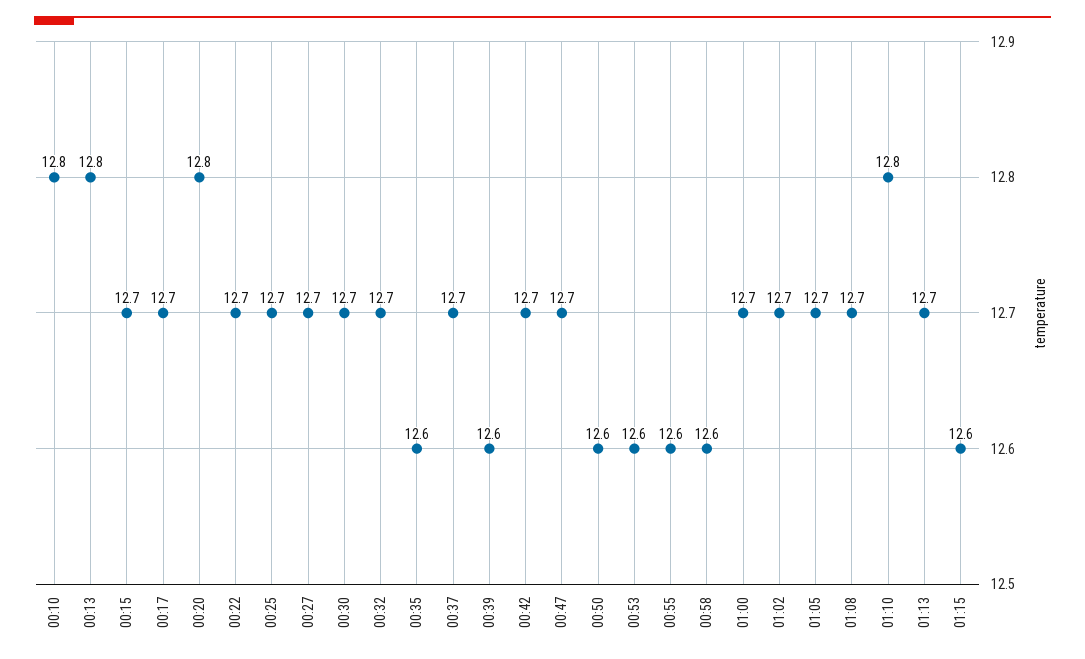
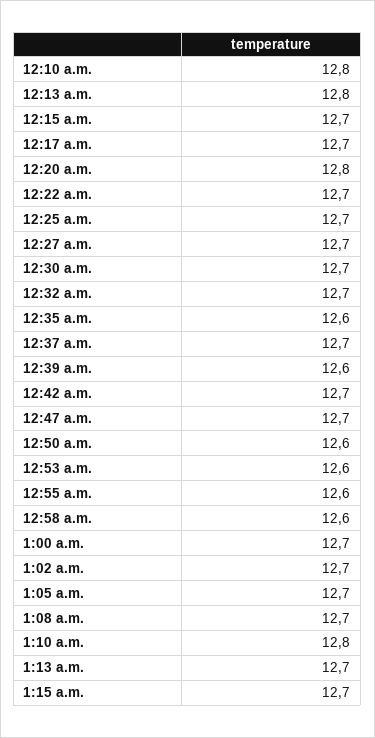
  {
    "00:10": 12.8,
    "00:13": 12.8,
    "00:15": 12.7,
    "00:17": 12.7,
    "00:20": 12.8,
    "00:22": 12.7,
    "00:25": 12.7,
    "00:27": 12.7,
    "00:30": 12.7,
    "00:32": 12.7,
    "00:35": 12.6,
    "00:37": 12.7,
    "00:39": 12.6,
    "00:42": 12.7,
    "00:47": 12.7,
    "00:50": 12.6,
    "00:53": 12.6,
    "00:55": 12.6,
    "00:58": 12.6,
    "01:00": 12.7,
    "01:02": 12.7,
    "01:05": 12.7,
    "01:08": 12.7,
    "01:10": 12.8,
    "01:13": 12.7,
-   "01:15": 12.6
+   "01:15": 12.7
  }

